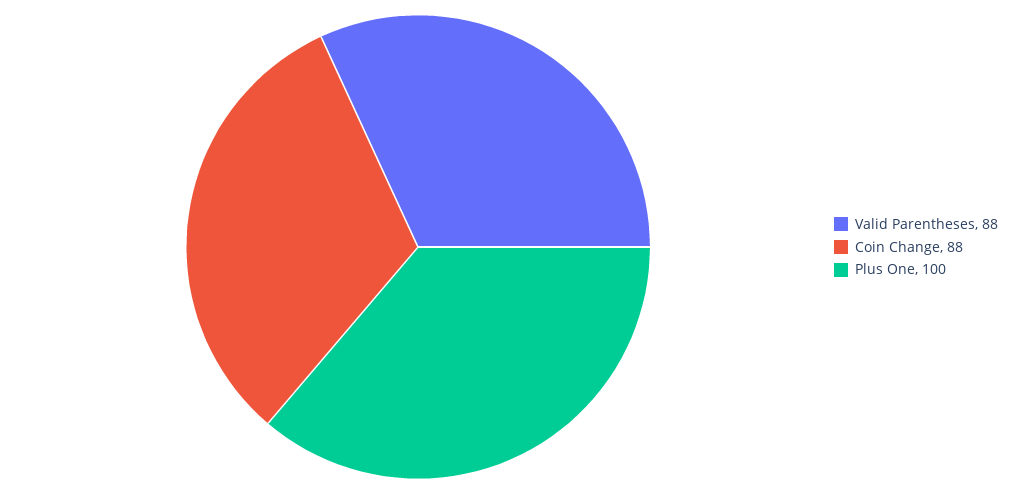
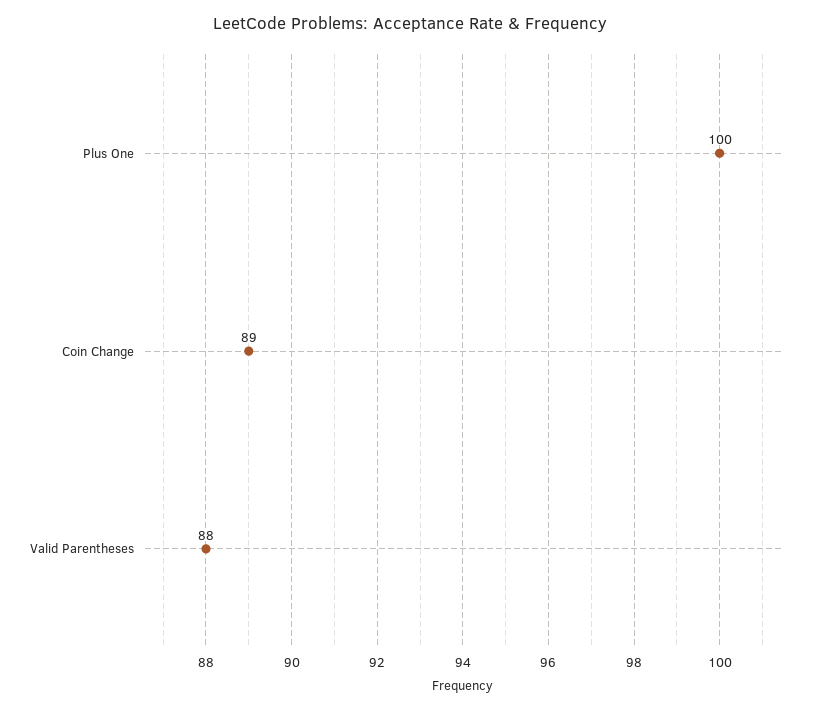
  {
    "Valid Parentheses": 88,
-   "Coin Change": 88,
+   "Coin Change": 89,
    "Plus One": 100
  }

